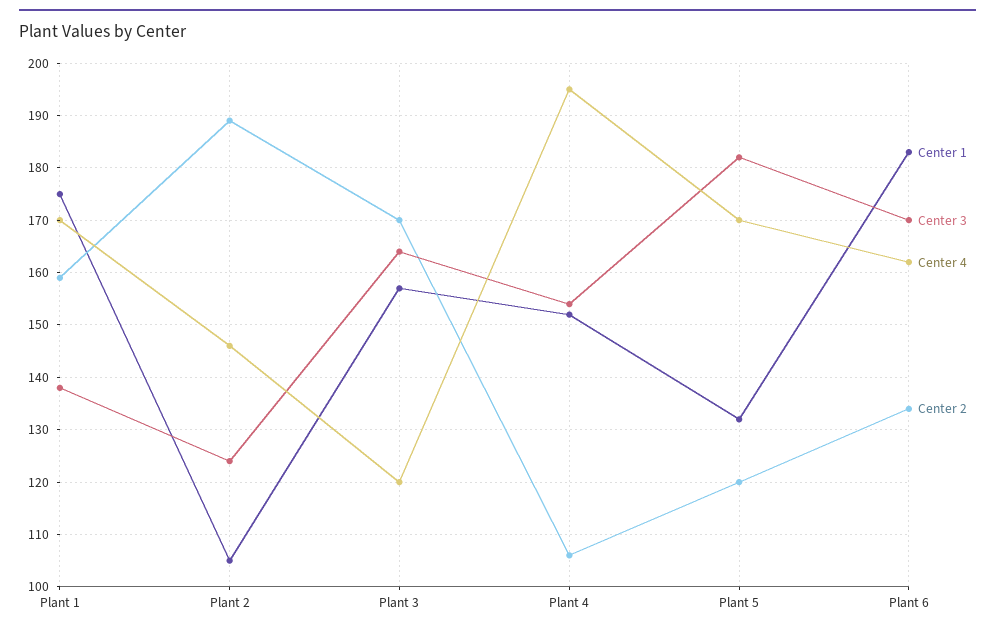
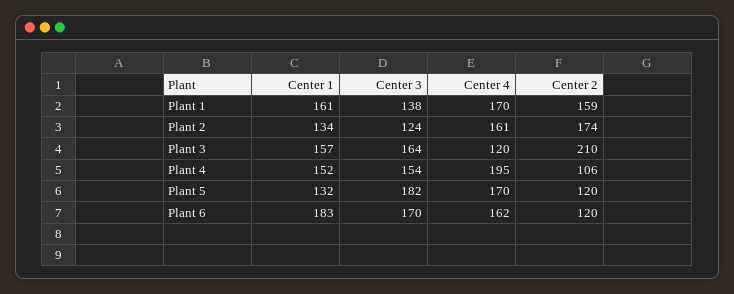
  {
    "Center 1": {
-     "Plant 1": 175,
+     "Plant 1": 161,
-     "Plant 2": 105,
+     "Plant 2": 134,
      "Plant 3": 157,
      "Plant 4": 152,
      "Plant 5": 132,
      "Plant 6": 183
    },
    "Center 3": {
      "Plant 1": 138,
      "Plant 2": 124,
      "Plant 3": 164,
      "Plant 4": 154,
      "Plant 5": 182,
      "Plant 6": 170
    },
    "Center 4": {
      "Plant 1": 170,
-     "Plant 2": 145,
+     "Plant 2": 161,
      "Plant 3": 120,
      "Plant 4": 195,
      "Plant 5": 170,
      "Plant 6": 162
    },
    "Center 2": {
      "Plant 1": 159,
-     "Plant 2": 190,
+     "Plant 2": 174,
-     "Plant 3": 170,
+     "Plant 3": 210,
      "Plant 4": 106,
      "Plant 5": 120,
-     "Plant 6": 135
+     "Plant 6": 120
    }
  }

